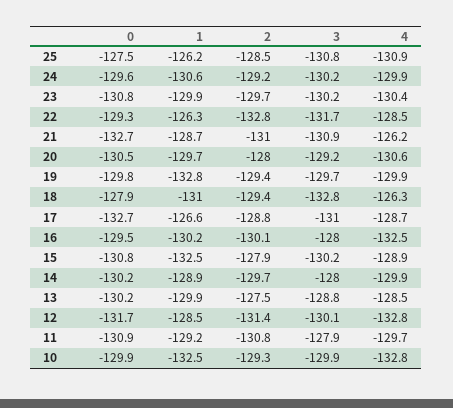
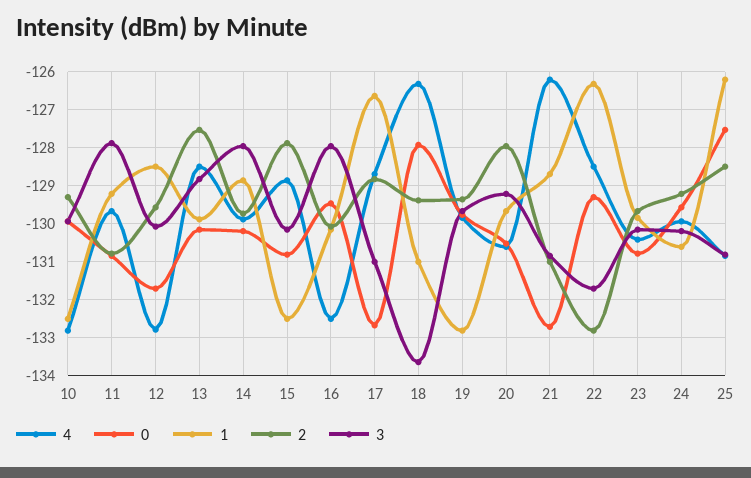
  {
    "0": {
      "25": -127.5,
      "24": -129.6,
      "23": -130.8,
      "22": -129.3,
      "21": -132.7,
      "20": -130.5,
      "19": -129.8,
      "18": -127.9,
      "17": -132.7,
      "16": -129.5,
      "15": -130.8,
      "14": -130.2,
      "13": -130.2,
      "12": -131.7,
      "11": -130.9,
      "10": -129.9
    },
    "1": {
      "25": -126.2,
      "24": -130.6,
      "23": -129.9,
      "22": -126.3,
      "21": -128.7,
      "20": -129.7,
      "19": -132.8,
      "18": -131,
      "17": -126.6,
      "16": -130.2,
      "15": -132.5,
      "14": -128.9,
      "13": -129.9,
      "12": -128.5,
      "11": -129.2,
      "10": -132.5
    },
    "2": {
      "25": -128.5,
      "24": -129.2,
      "23": -129.7,
      "22": -132.8,
      "21": -131,
      "20": -128,
      "19": -129.4,
      "18": -129.4,
      "17": -128.8,
      "16": -130.1,
      "15": -127.9,
      "14": -129.7,
      "13": -127.5,
-     "12": -131.4,
+     "12": -129.6,
      "11": -130.8,
      "10": -129.3
    },
    "3": {
      "25": -130.8,
      "24": -130.2,
      "23": -130.2,
      "22": -131.7,
      "21": -130.9,
      "20": -129.2,
      "19": -129.7,
-     "18": -132.8,
+     "18": -133.6,
      "17": -131,
      "16": -128,
      "15": -130.2,
      "14": -128,
      "13": -128.8,
      "12": -130.1,
      "11": -127.9,
      "10": -129.9
    },
    "4": {
      "25": -130.9,
      "24": -129.9,
      "23": -130.4,
      "22": -128.5,
      "21": -126.2,
      "20": -130.6,
      "19": -129.9,
      "18": -126.3,
      "17": -128.7,
      "16": -132.5,
      "15": -128.9,
      "14": -129.9,
      "13": -128.5,
      "12": -132.8,
      "11": -129.7,
      "10": -132.8
    }
  }

